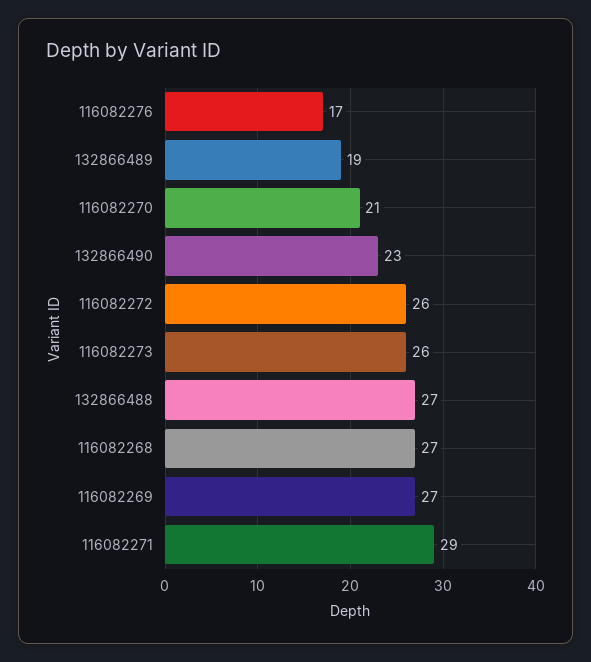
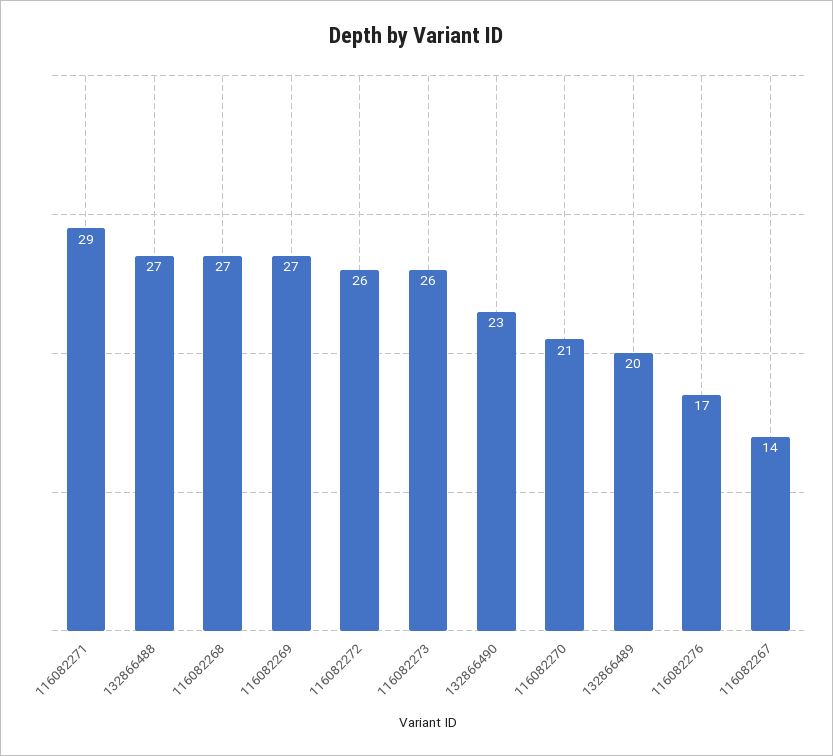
  {
    "116082276": 17,
-   "132866489": 19,
+   "132866489": 20,
    "116082270": 21,
    "132866490": 23,
    "116082272": 26,
    "116082273": 26,
    "132866488": 27,
    "116082268": 27,
    "116082269": 27,
-   "116082271": 29
+   "116082271": 29,
+   "116082267": 14
  }

